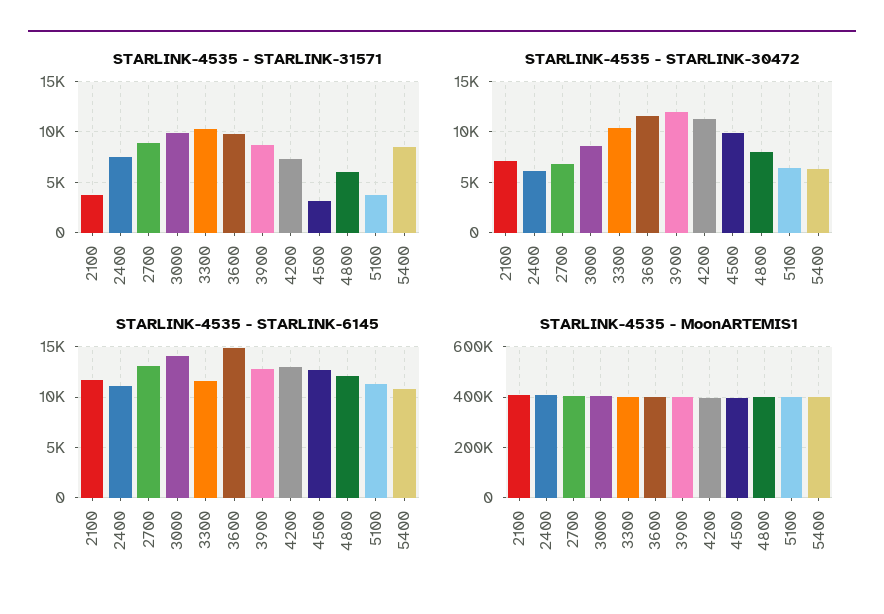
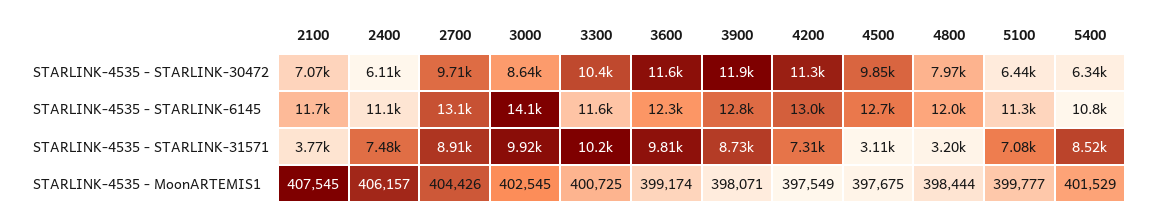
  {
    "STARLINK-4535 - STARLINK-31571": {
      "2100": 3770,
      "2400": 7480,
      "2700": 8910,
      "3000": 9920,
      "3300": 10200,
      "3600": 9810,
      "3900": 8730,
      "4200": 7310,
      "4500": 3110,
-     "4800": 6000,
+     "4800": 3200,
-     "5100": 4000,
+     "5100": 7080,
      "5400": 8520
    },
    "STARLINK-4535 - STARLINK-30472": {
      "2100": 7070,
      "2400": 6110,
-     "2700": 7000,
+     "2700": 9710,
      "3000": 8640,
      "3300": 10400,
      "3600": 11600,
      "3900": 11900,
      "4200": 11300,
      "4500": 9850,
      "4800": 7970,
      "5100": 6440,
      "5400": 6340
    },
    "STARLINK-4535 - STARLINK-6145": {
      "2100": 11700,
      "2400": 11100,
      "2700": 13100,
      "3000": 14100,
      "3300": 11600,
-     "3600": 15000,
+     "3600": 12300,
      "3900": 12800,
      "4200": 13000,
      "4500": 12700,
      "4800": 12000,
      "5100": 11300,
      "5400": 10800
    },
    "STARLINK-4535 - MoonARTEMIS1": {
      "2100": 407545,
      "2400": 406157,
      "2700": 404426,
      "3000": 402545,
      "3300": 400725,
      "3600": 399174,
      "3900": 398071,
      "4200": 397549,
      "4500": 397675,
      "4800": 398444,
      "5100": 399777,
      "5400": 401529
    }
  }

